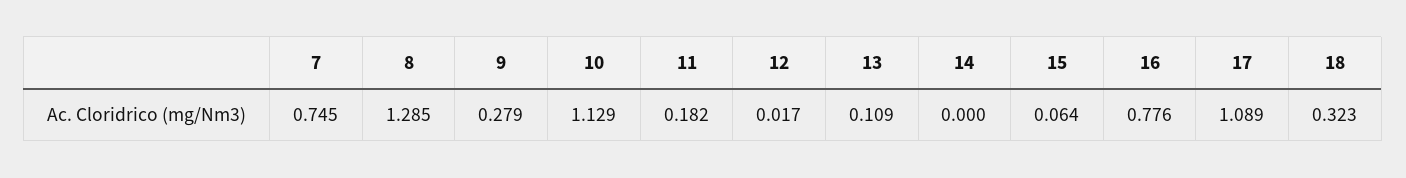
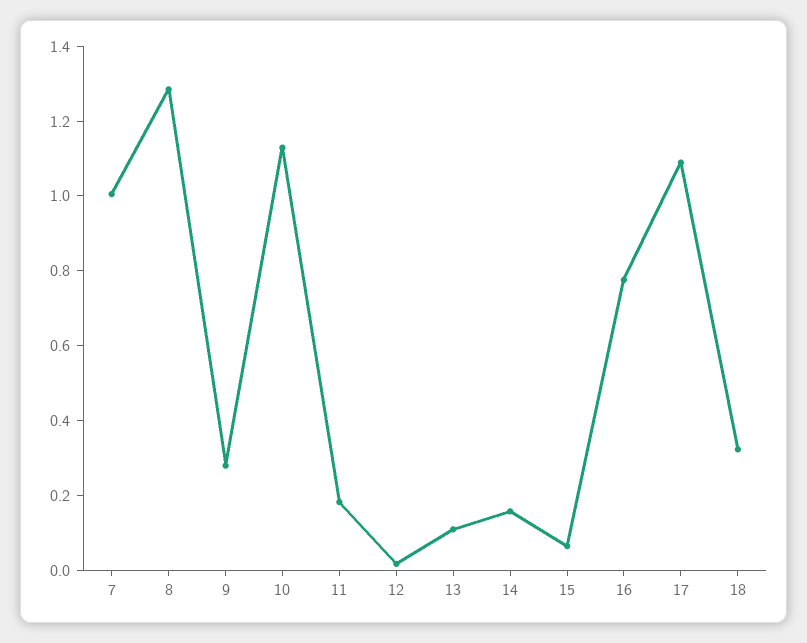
  {
-   "7": 0.745,
+   "7": 1,
    "8": 1.285,
    "9": 0.279,
    "10": 1.129,
    "11": 0.182,
    "12": 0.017,
    "13": 0.109,
-   "14": 0,
+   "14": 0.15,
    "15": 0.064,
    "16": 0.776,
    "17": 1.089,
    "18": 0.323
  }

